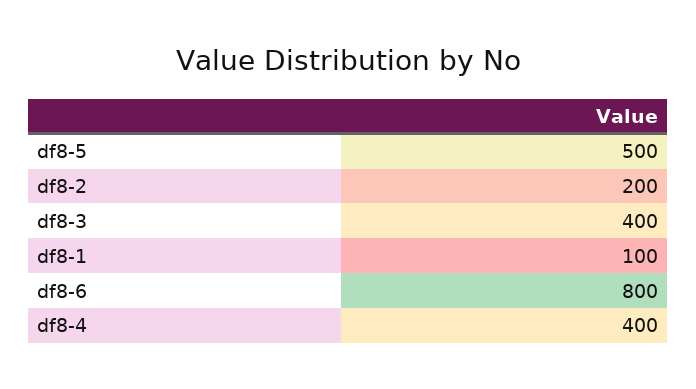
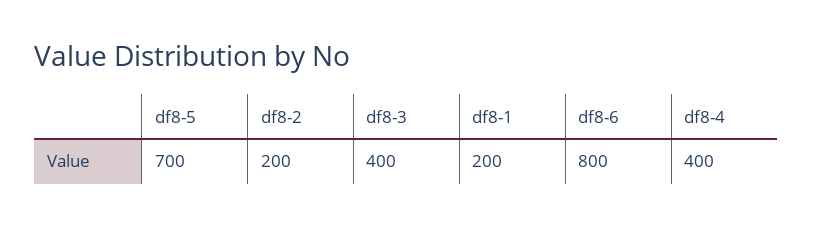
  {
-   "df8-5": 500,
+   "df8-5": 700,
    "df8-2": 200,
    "df8-3": 400,
-   "df8-1": 100,
+   "df8-1": 200,
    "df8-6": 800,
    "df8-4": 400
  }

